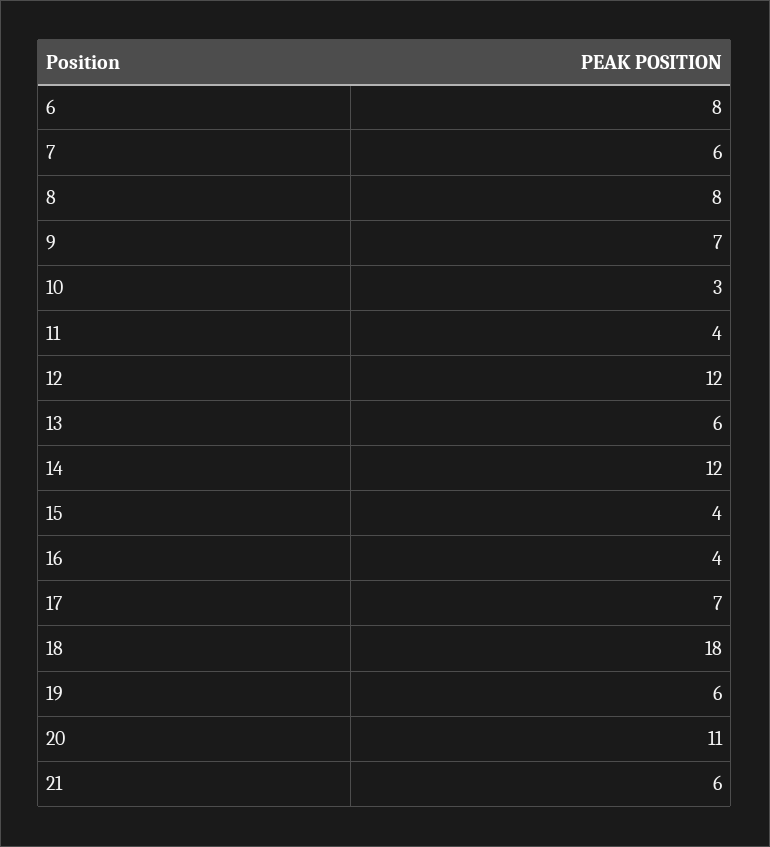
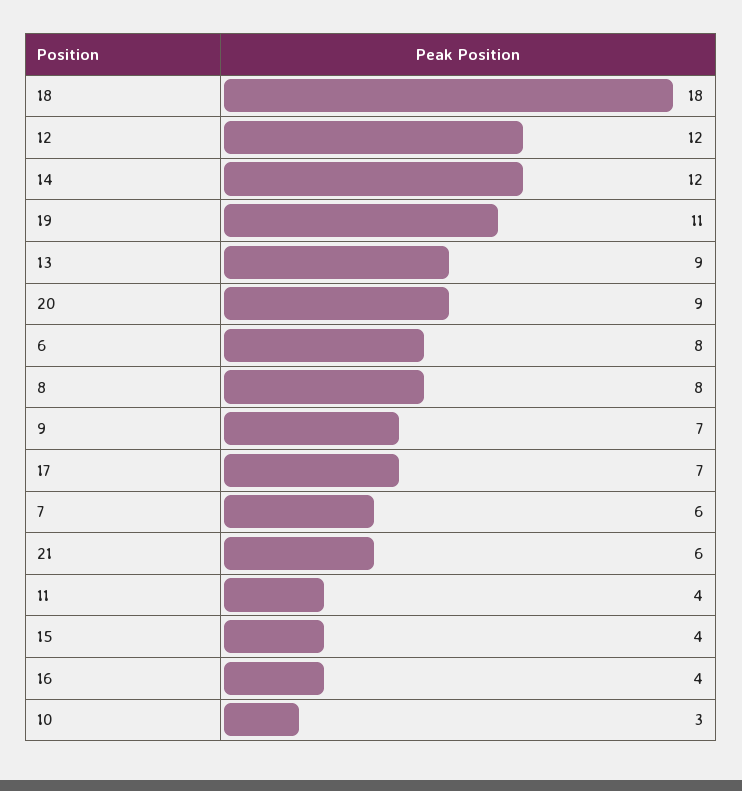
  {
    "6": 8,
    "7": 6,
    "8": 8,
    "9": 7,
    "10": 3,
    "11": 4,
    "12": 12,
-   "13": 6,
+   "13": 9,
    "14": 12,
    "15": 4,
    "16": 4,
    "17": 7,
    "18": 18,
-   "19": 6,
+   "19": 11,
-   "20": 11,
+   "20": 9,
    "21": 6
  }

